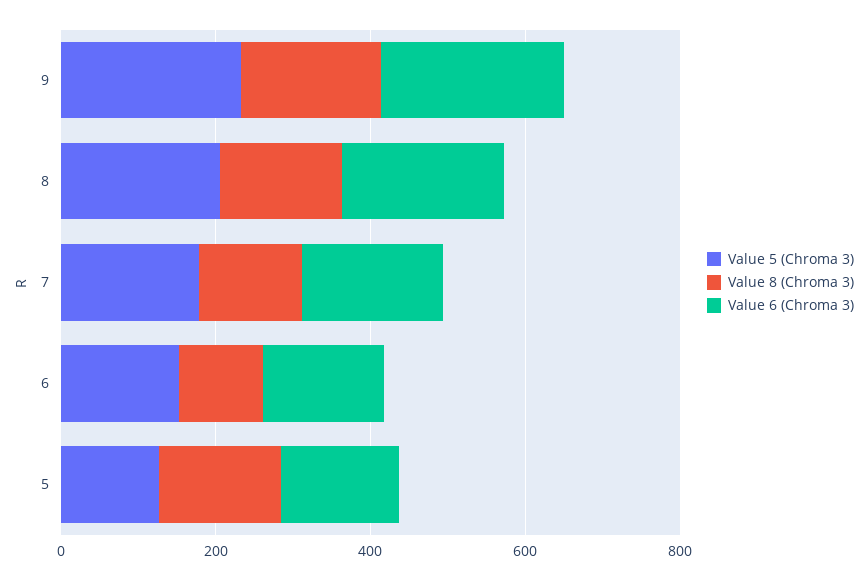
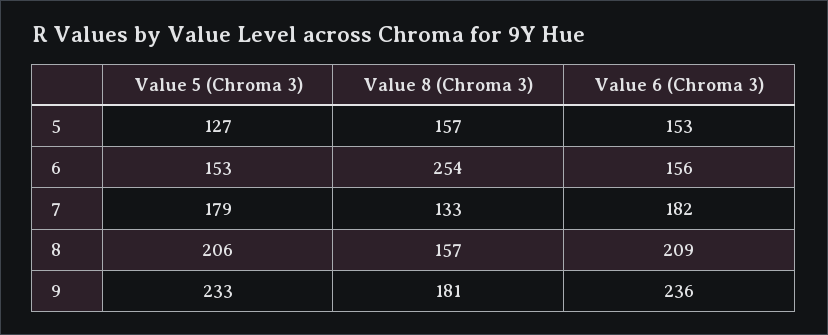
  {
    "Value 5 (Chroma 3)": {
      "9": 233,
      "8": 206,
      "7": 179,
      "6": 153,
      "5": 127
    },
    "Value 8 (Chroma 3)": {
      "9": 181,
      "8": 157,
      "7": 133,
-     "6": 100,
+     "6": 254,
      "5": 157
    },
    "Value 6 (Chroma 3)": {
      "9": 236,
      "8": 209,
      "7": 182,
      "6": 156,
      "5": 153
    }
  }

